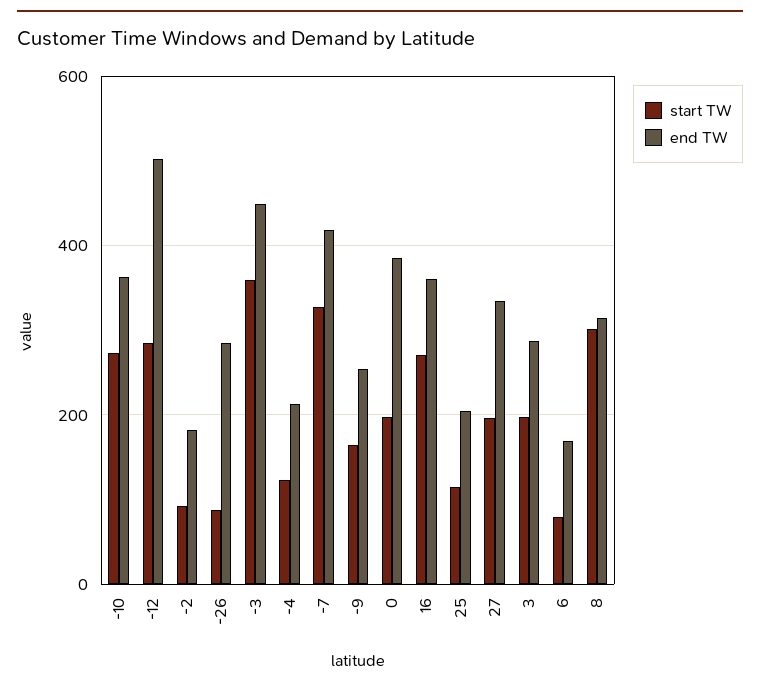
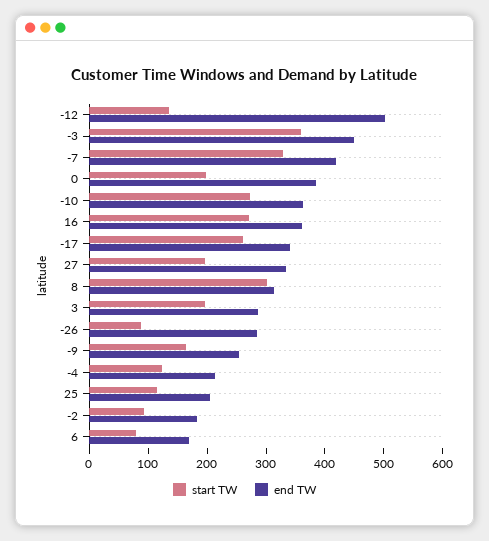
  {
    "start TW": {
      "-10": 280,
-     "-12": 280,
+     "-12": 140,
      "-2": 100,
      "-26": 80,
      "-3": 360,
      "-4": 120,
      "-7": 320,
      "-9": 160,
      "0": 200,
      "16": 280,
      "25": 120,
      "27": 200,
      "3": 200,
      "6": 80,
-     "8": 300
+     "8": 300,
+     "-17": 260
    },
    "end TW": {
      "-10": 360,
      "-12": 500,
      "-2": 180,
      "-26": 280,
      "-3": 440,
      "-4": 220,
      "-7": 420,
      "-9": 260,
      "0": 380,
      "16": 360,
      "25": 200,
      "27": 340,
      "3": 280,
      "6": 160,
-     "8": 320
+     "8": 320,
+     "-17": 340
    }
  }

